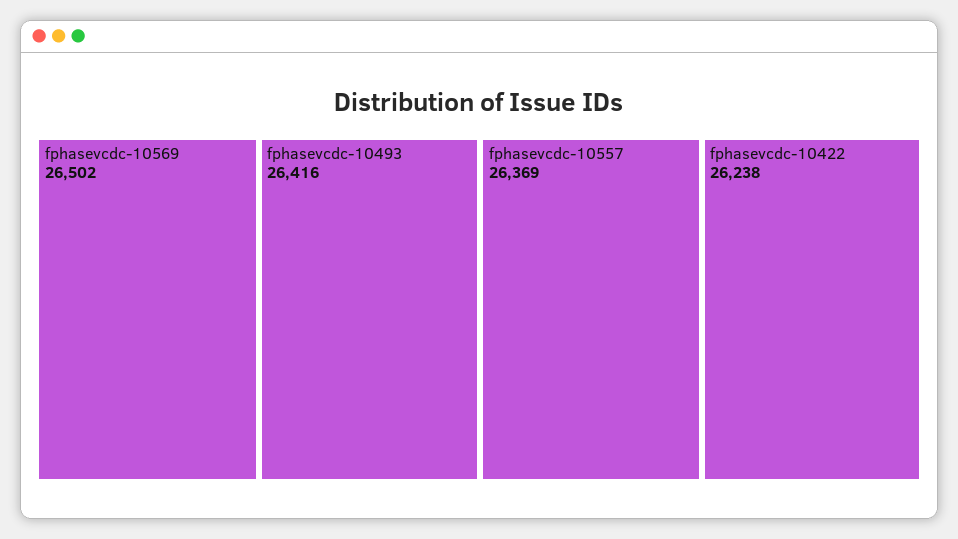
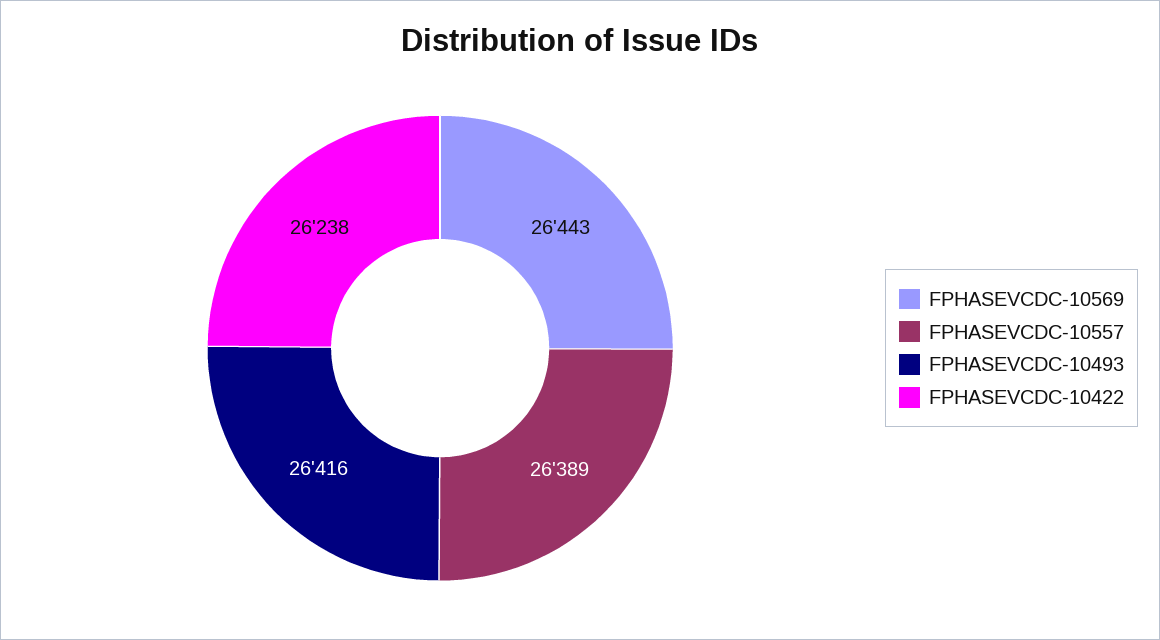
  {
-   "fphasevcdc-10569": 26502,
+   "fphasevcdc-10569": 26443,
    "fphasevcdc-10493": 26416,
-   "fphasevcdc-10557": 26369,
+   "fphasevcdc-10557": 26389,
    "fphasevcdc-10422": 26238
  }

